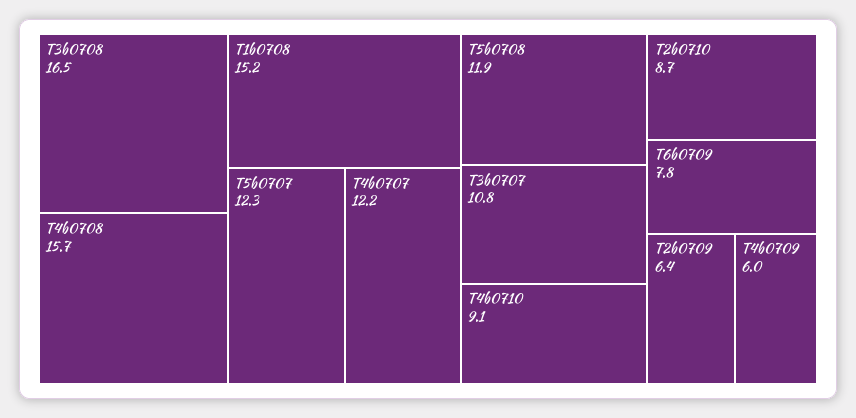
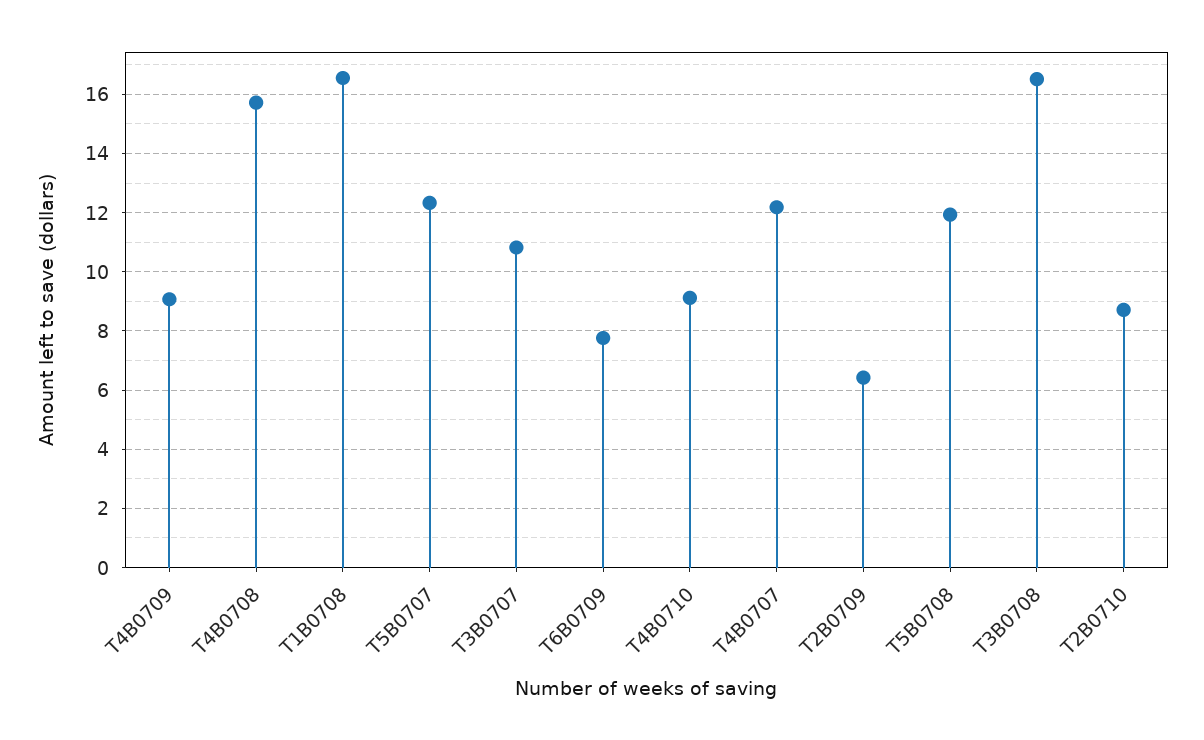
  {
    "T3b0708": 16.5,
    "T4b0708": 15.7,
-   "T1b0708": 15.2,
+   "T1b0708": 16.5,
    "T5b0707": 12.3,
    "T4b0707": 12.2,
    "T5b0708": 11.9,
    "T3b0707": 10.8,
    "T4b0710": 9.1,
    "T2b0710": 8.7,
    "T6b0709": 7.8,
    "T2b0709": 6.4,
-   "T4b0709": 6
+   "T4b0709": 9
  }

